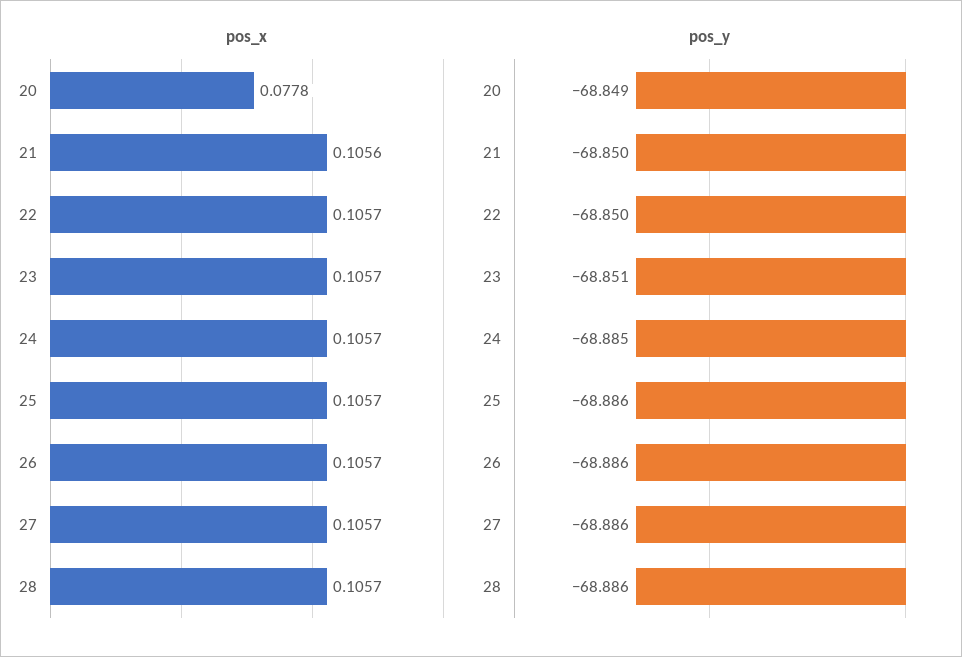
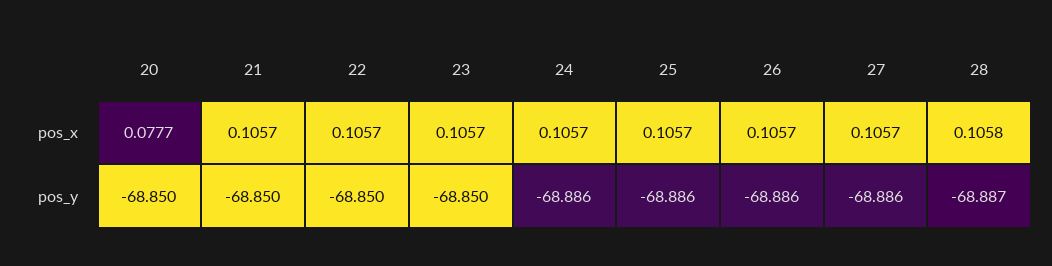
  {
    "pos_x": {
-     "20": 0.0778,
+     "20": 0.0777,
-     "21": 0.1056,
+     "21": 0.1057,
      "22": 0.1057,
      "23": 0.1057,
      "24": 0.1057,
      "25": 0.1057,
      "26": 0.1057,
      "27": 0.1057,
-     "28": 0.1057
+     "28": 0.1058
    },
    "pos_y": {
-     "20": -68.849,
+     "20": -68.85,
      "21": -68.85,
      "22": -68.85,
-     "23": -68.851,
+     "23": -68.85,
-     "24": -68.885,
+     "24": -68.886,
      "25": -68.886,
      "26": -68.886,
      "27": -68.886,
-     "28": -68.886
+     "28": -68.887
    }
  }

